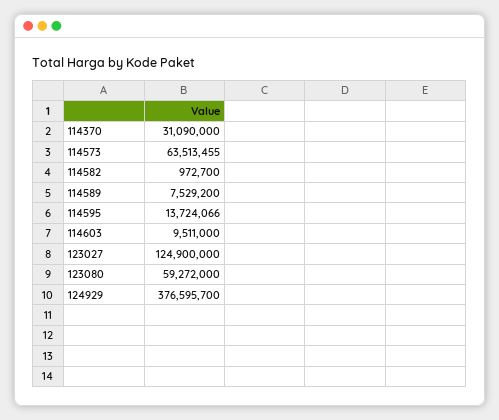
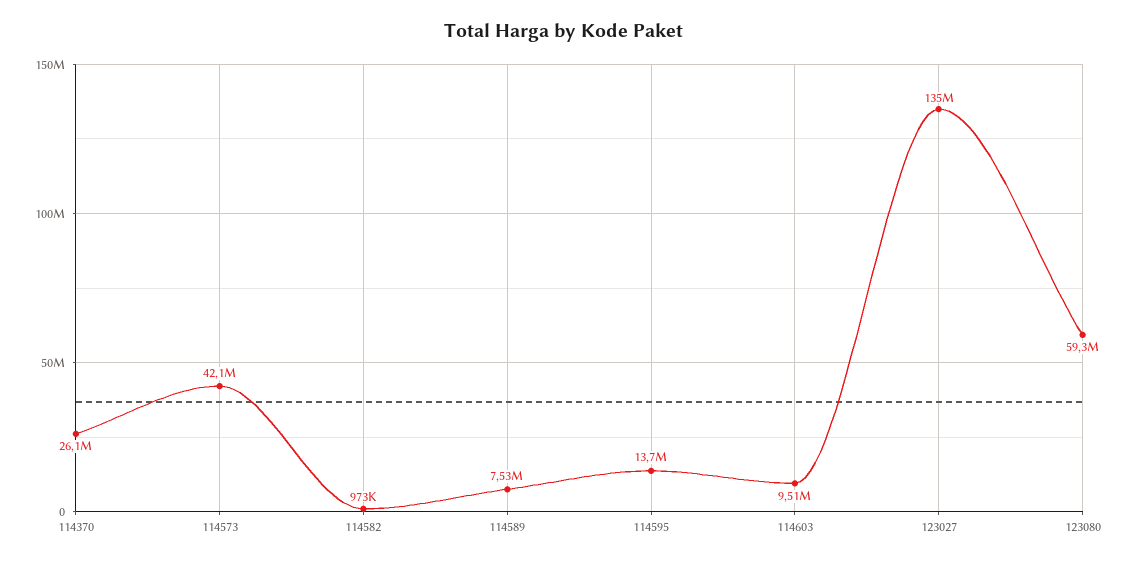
  {
-   "114370": 31090000,
+   "114370": 26100000,
-   "114573": 63513455,
+   "114573": 42100000,
    "114582": 972700,
    "114589": 7529200,
    "114595": 13724066,
    "114603": 9511000,
-   "123027": 124900000,
+   "123027": 135000000,
-   "123080": 59272000,
+   "123080": 59272000
-   "124929": 376595700
  }

